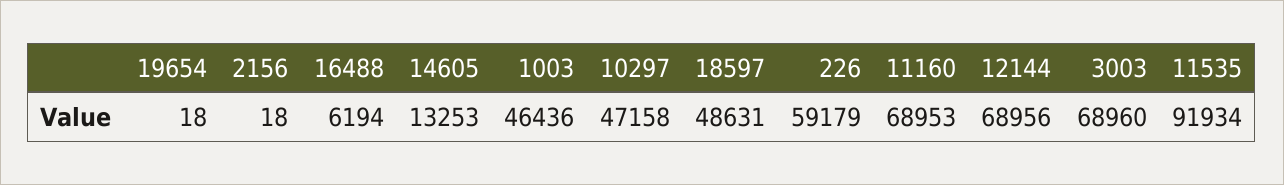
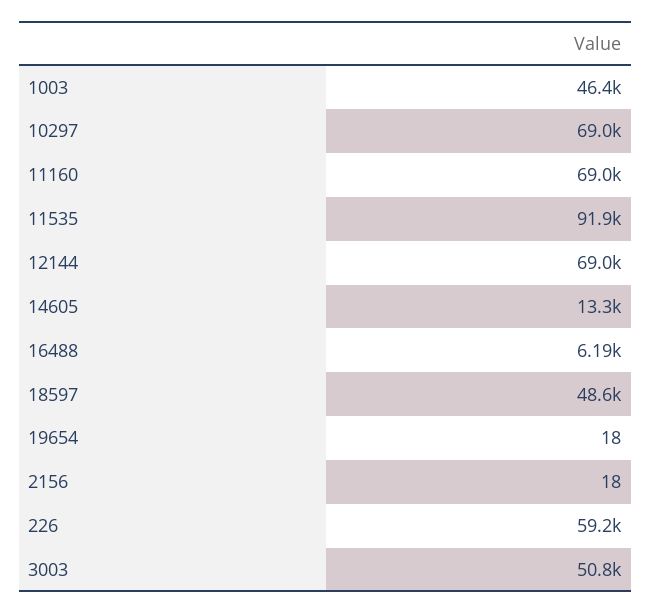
  {
    "19654": 18,
    "2156": 18,
    "16488": 6194,
    "14605": 13253,
    "1003": 46436,
-   "10297": 47158,
+   "10297": 69000,
    "18597": 48631,
    "226": 59179,
    "11160": 68953,
    "12144": 68956,
-   "3003": 68960,
+   "3003": 50800,
    "11535": 91934
  }

